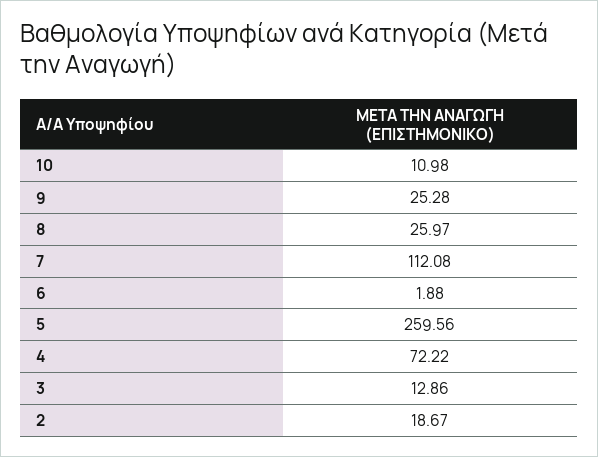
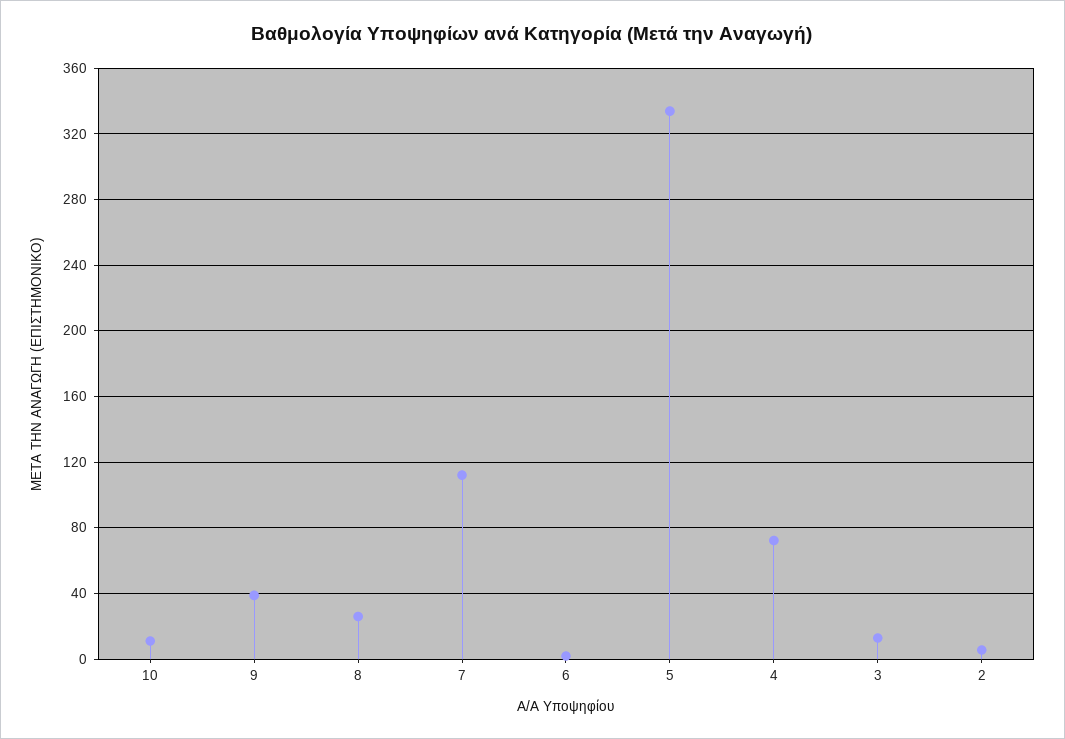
  {
    "10": 10.98,
-   "9": 25.28,
+   "9": 40,
    "8": 25.97,
    "7": 112.08,
    "6": 1.88,
-   "5": 259.56,
+   "5": 335,
    "4": 72.22,
    "3": 12.86,
-   "2": 18.67
+   "2": 5
  }

